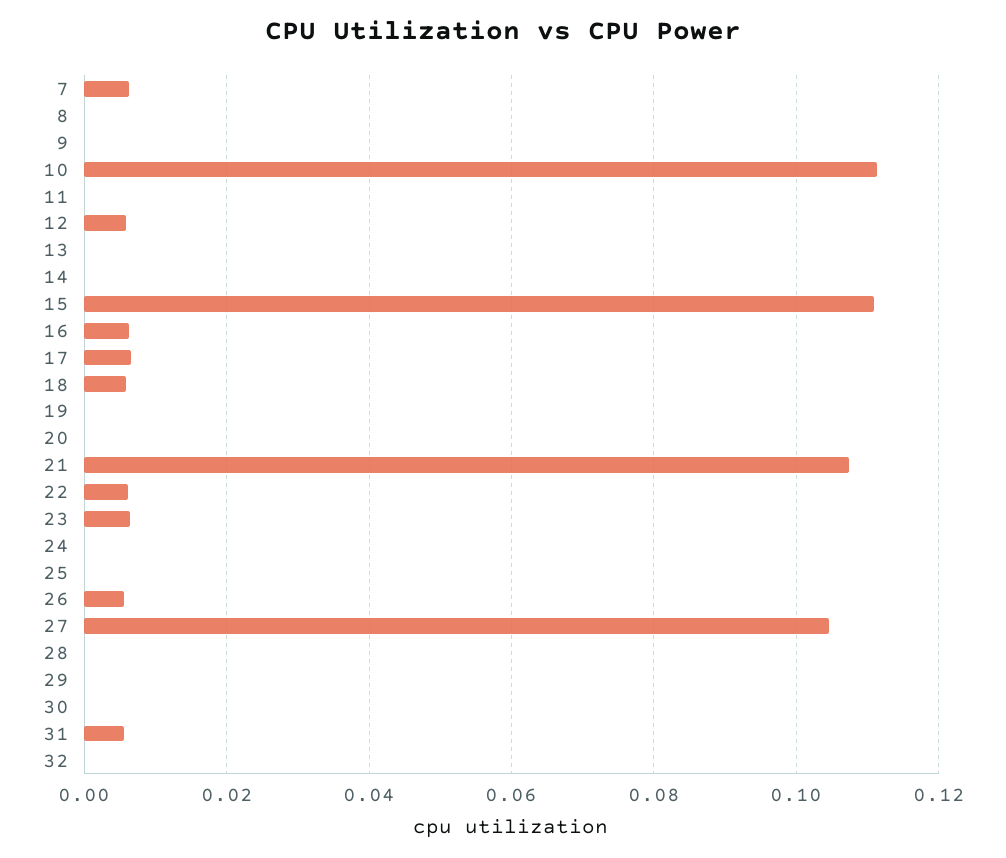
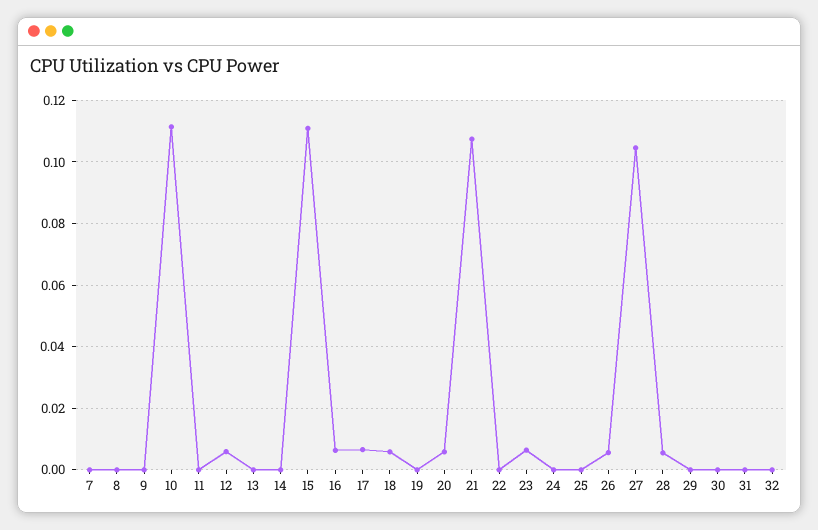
  {
-   "7": 0.006,
+   "7": 0,
    "8": 0,
    "9": 0,
    "10": 0.112,
    "11": 0,
    "12": 0.006,
    "13": 0,
    "14": 0,
    "15": 0.11,
    "16": 0.006,
    "17": 0.006,
    "18": 0.006,
    "19": 0,
-   "20": 0,
+   "20": 0.006,
    "21": 0.108,
-   "22": 0.006,
+   "22": 0,
    "23": 0.006,
    "24": 0,
    "25": 0,
    "26": 0.006,
    "27": 0.104,
-   "28": 0,
+   "28": 0.006,
    "29": 0,
    "30": 0,
-   "31": 0.006,
+   "31": 0,
    "32": 0
  }

